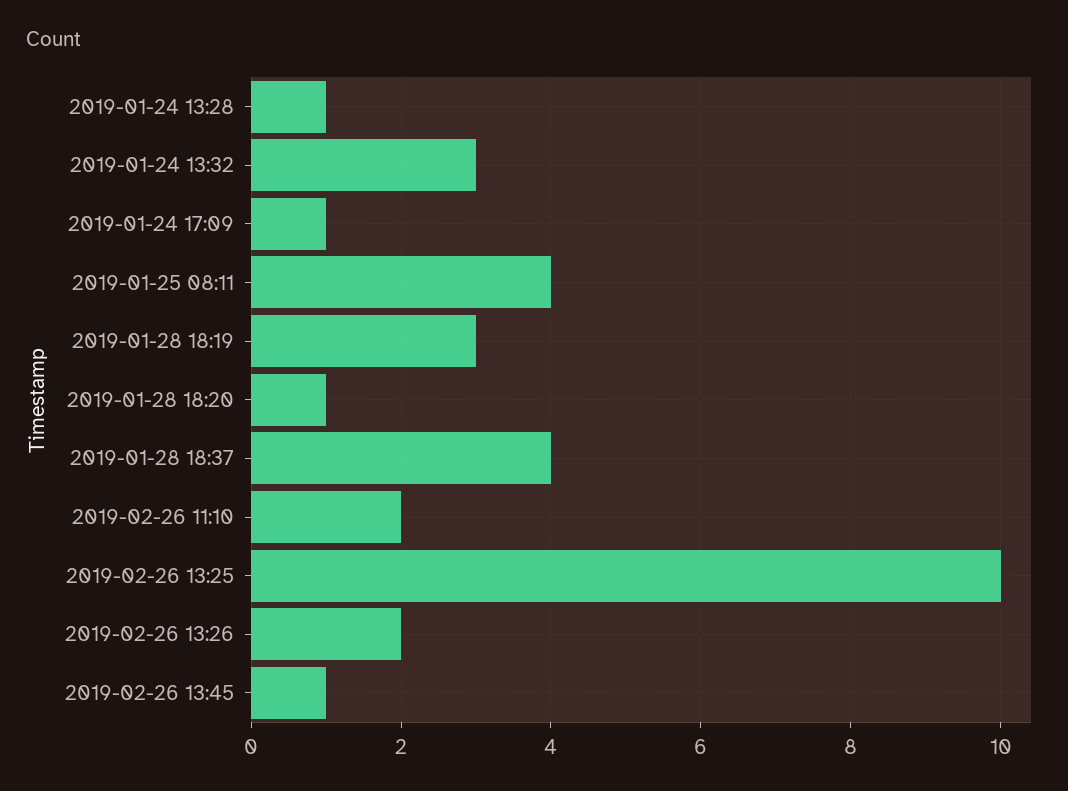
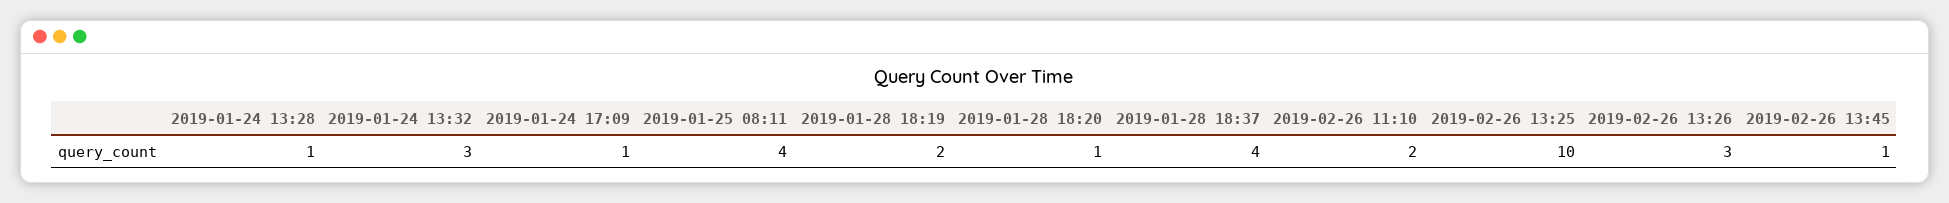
  {
    "2019-01-24 13:28": 1,
    "2019-01-24 13:32": 3,
    "2019-01-24 17:09": 1,
    "2019-01-25 08:11": 4,
-   "2019-01-28 18:19": 3,
+   "2019-01-28 18:19": 2,
    "2019-01-28 18:20": 1,
    "2019-01-28 18:37": 4,
    "2019-02-26 11:10": 2,
    "2019-02-26 13:25": 10,
-   "2019-02-26 13:26": 2,
+   "2019-02-26 13:26": 3,
    "2019-02-26 13:45": 1
  }

